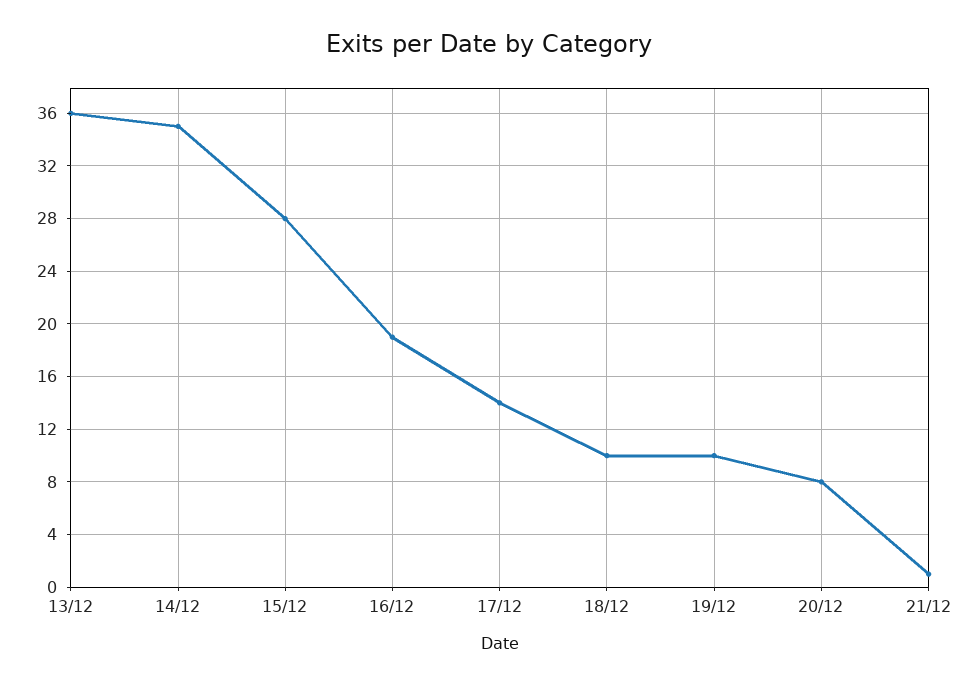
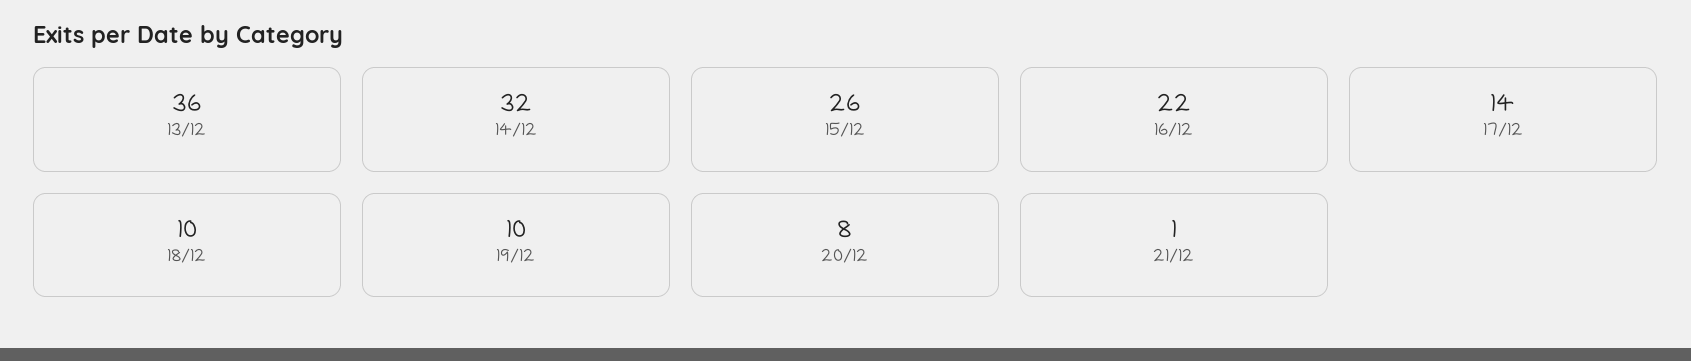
  {
    "13/12": 36,
-   "14/12": 35,
+   "14/12": 32,
-   "15/12": 28,
+   "15/12": 26,
-   "16/12": 19,
+   "16/12": 22,
    "17/12": 14,
    "18/12": 10,
    "19/12": 10,
    "20/12": 8,
    "21/12": 1
  }

